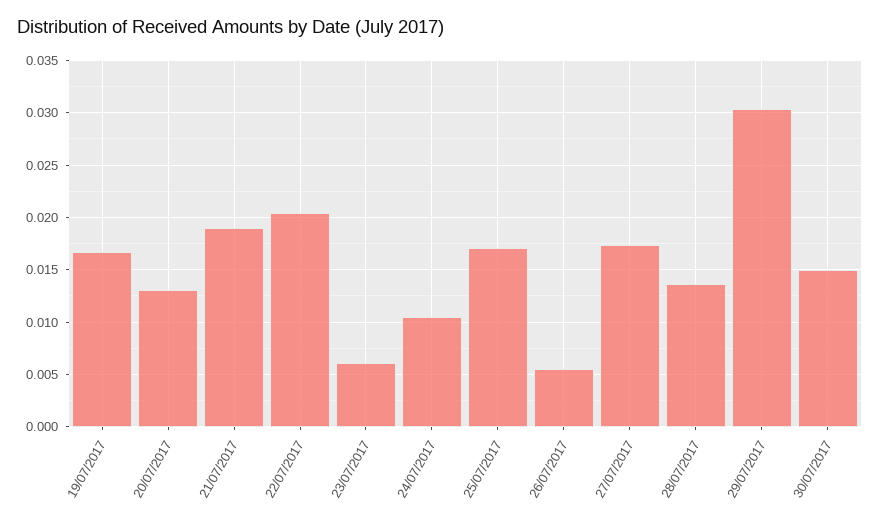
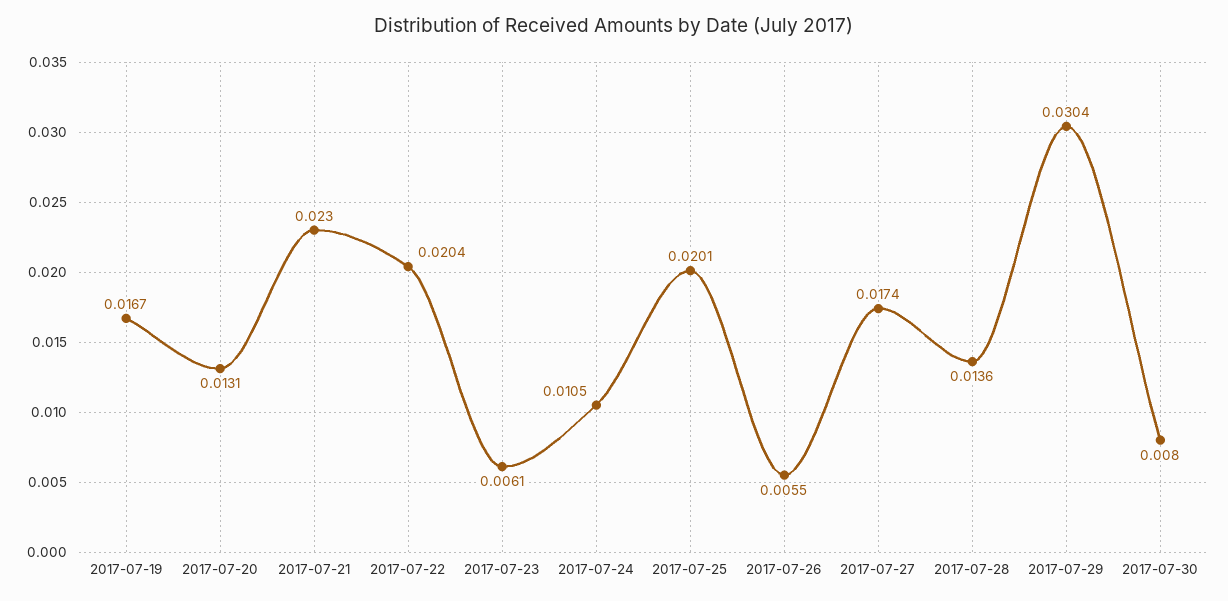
  {
    "19/07/2017": 0.0167,
    "20/07/2017": 0.0131,
-   "21/07/2017": 0.019,
+   "21/07/2017": 0.023,
    "22/07/2017": 0.0204,
    "23/07/2017": 0.0061,
    "24/07/2017": 0.0105,
-   "25/07/2017": 0.017,
+   "25/07/2017": 0.0201,
    "26/07/2017": 0.0055,
    "27/07/2017": 0.0174,
    "28/07/2017": 0.0136,
    "29/07/2017": 0.0304,
-   "30/07/2017": 0.015
+   "30/07/2017": 0.008
  }

